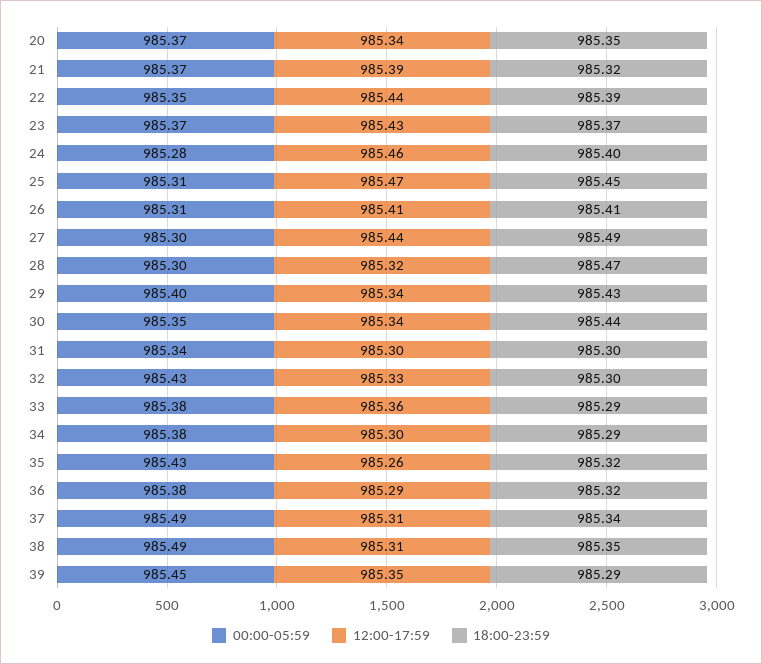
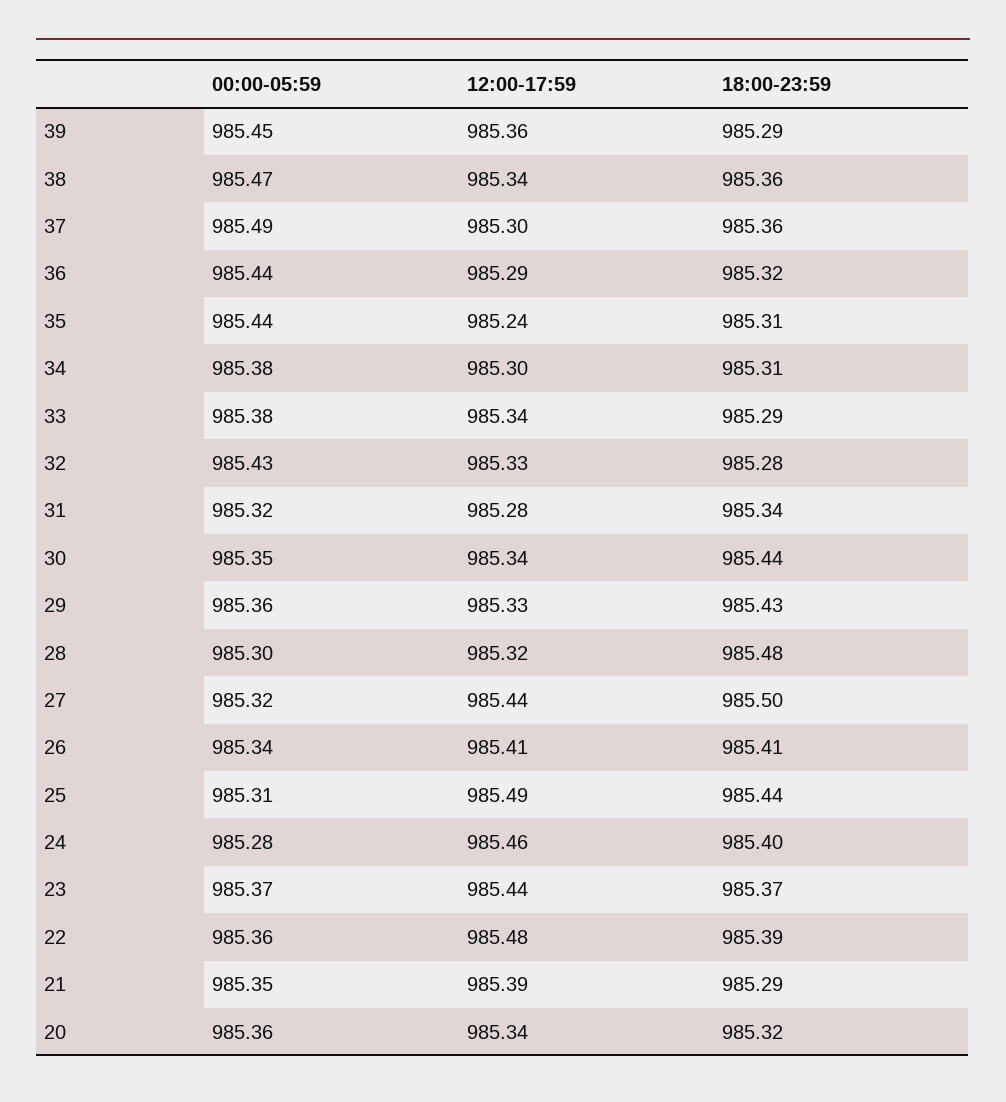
  {
    "00:00-05:59": {
-     "20": 985.37,
+     "20": 985.36,
-     "21": 985.37,
+     "21": 985.35,
-     "22": 985.35,
+     "22": 985.36,
      "23": 985.37,
      "24": 985.28,
      "25": 985.31,
-     "26": 985.31,
+     "26": 985.34,
-     "27": 985.3,
+     "27": 985.32,
      "28": 985.3,
-     "29": 985.4,
+     "29": 985.36,
      "30": 985.35,
-     "31": 985.34,
+     "31": 985.32,
      "32": 985.43,
      "33": 985.38,
      "34": 985.38,
-     "35": 985.43,
+     "35": 985.44,
-     "36": 985.38,
+     "36": 985.44,
      "37": 985.49,
-     "38": 985.49,
+     "38": 985.47,
      "39": 985.45
    },
    "12:00-17:59": {
      "20": 985.34,
      "21": 985.39,
-     "22": 985.44,
+     "22": 985.48,
-     "23": 985.43,
+     "23": 985.44,
      "24": 985.46,
-     "25": 985.47,
+     "25": 985.49,
      "26": 985.41,
      "27": 985.44,
      "28": 985.32,
-     "29": 985.34,
+     "29": 985.33,
      "30": 985.34,
-     "31": 985.3,
+     "31": 985.28,
      "32": 985.33,
-     "33": 985.36,
+     "33": 985.34,
      "34": 985.3,
-     "35": 985.26,
+     "35": 985.24,
      "36": 985.29,
-     "37": 985.31,
+     "37": 985.3,
-     "38": 985.31,
+     "38": 985.34,
-     "39": 985.35
+     "39": 985.36
    },
    "18:00-23:59": {
-     "20": 985.35,
+     "20": 985.32,
-     "21": 985.32,
+     "21": 985.29,
      "22": 985.39,
      "23": 985.37,
      "24": 985.4,
-     "25": 985.45,
+     "25": 985.44,
      "26": 985.41,
-     "27": 985.49,
+     "27": 985.5,
-     "28": 985.47,
+     "28": 985.48,
      "29": 985.43,
      "30": 985.44,
-     "31": 985.3,
+     "31": 985.34,
-     "32": 985.3,
+     "32": 985.28,
      "33": 985.29,
-     "34": 985.29,
+     "34": 985.31,
-     "35": 985.32,
+     "35": 985.31,
      "36": 985.32,
-     "37": 985.34,
+     "37": 985.36,
-     "38": 985.35,
+     "38": 985.36,
      "39": 985.29
    }
  }

